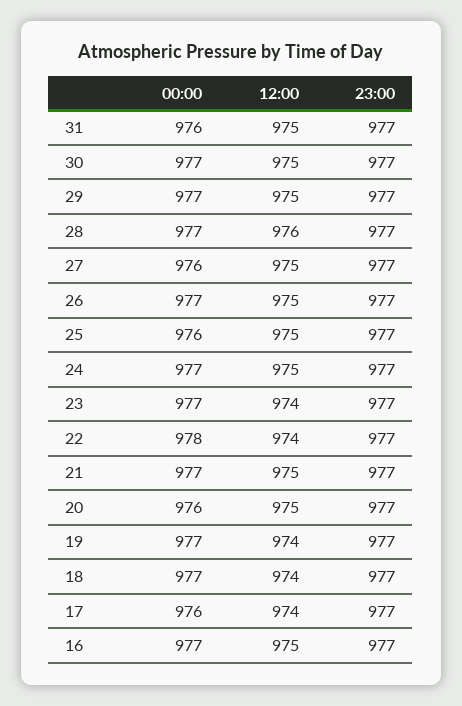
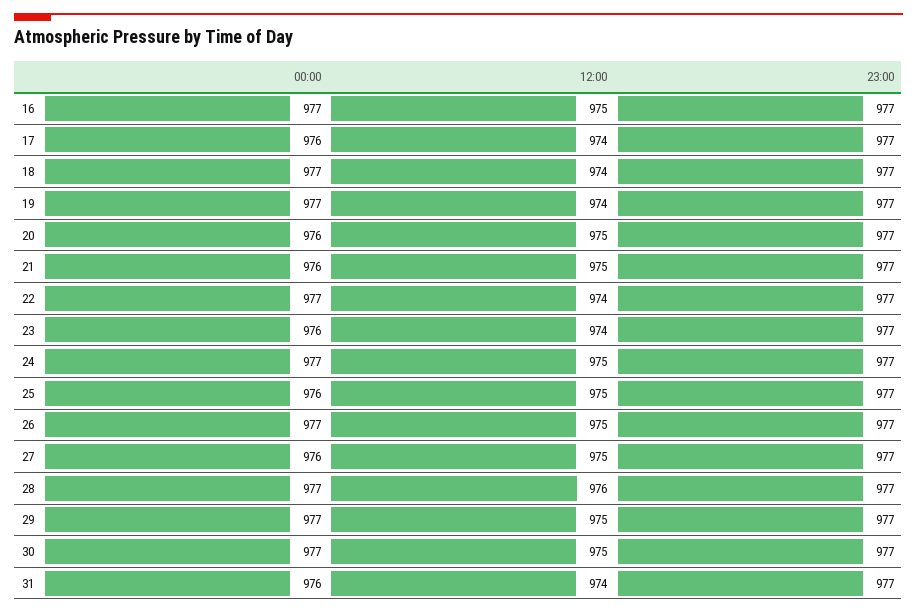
  {
    "00:00": {
      "31": 976,
      "30": 977,
      "29": 977,
      "28": 977,
      "27": 976,
      "26": 977,
      "25": 976,
      "24": 977,
-     "23": 977,
+     "23": 976,
-     "22": 978,
+     "22": 977,
-     "21": 977,
+     "21": 976,
      "20": 976,
      "19": 977,
      "18": 977,
      "17": 976,
      "16": 977
    },
    "12:00": {
-     "31": 975,
+     "31": 974,
      "30": 975,
      "29": 975,
      "28": 976,
      "27": 975,
      "26": 975,
      "25": 975,
      "24": 975,
      "23": 974,
      "22": 974,
      "21": 975,
      "20": 975,
      "19": 974,
      "18": 974,
      "17": 974,
      "16": 975
    },
    "23:00": {
      "31": 977,
      "30": 977,
      "29": 977,
      "28": 977,
      "27": 977,
      "26": 977,
      "25": 977,
      "24": 977,
      "23": 977,
      "22": 977,
      "21": 977,
      "20": 977,
      "19": 977,
      "18": 977,
      "17": 977,
      "16": 977
    }
  }

